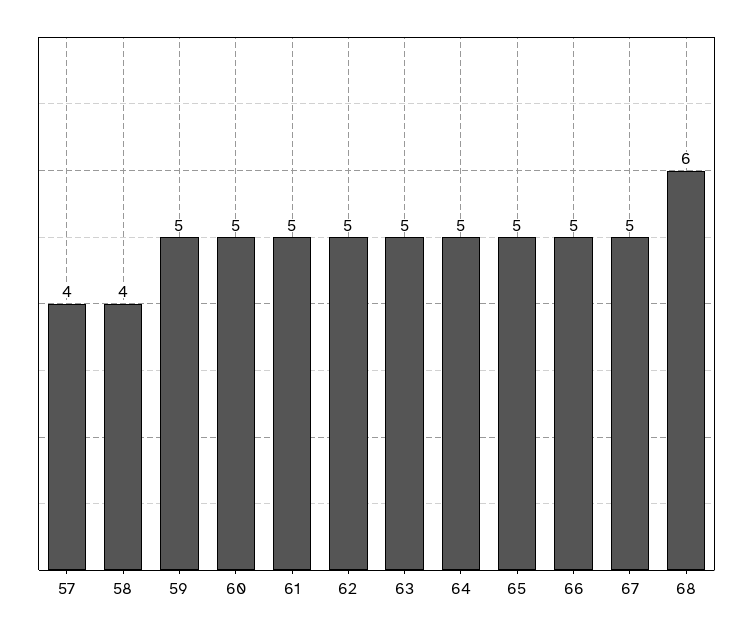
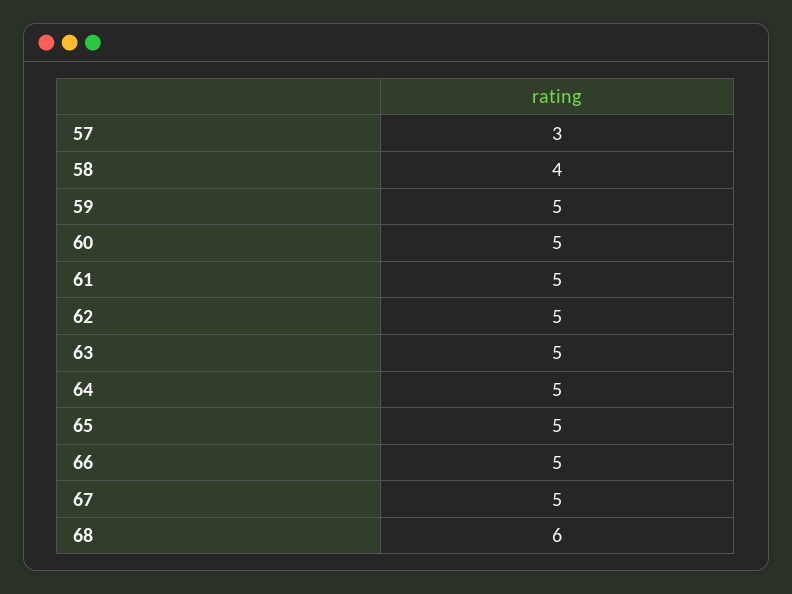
  {
-   "57": 4,
+   "57": 3,
    "58": 4,
    "59": 5,
    "60": 5,
    "61": 5,
    "62": 5,
    "63": 5,
    "64": 5,
    "65": 5,
    "66": 5,
    "67": 5,
    "68": 6
  }

